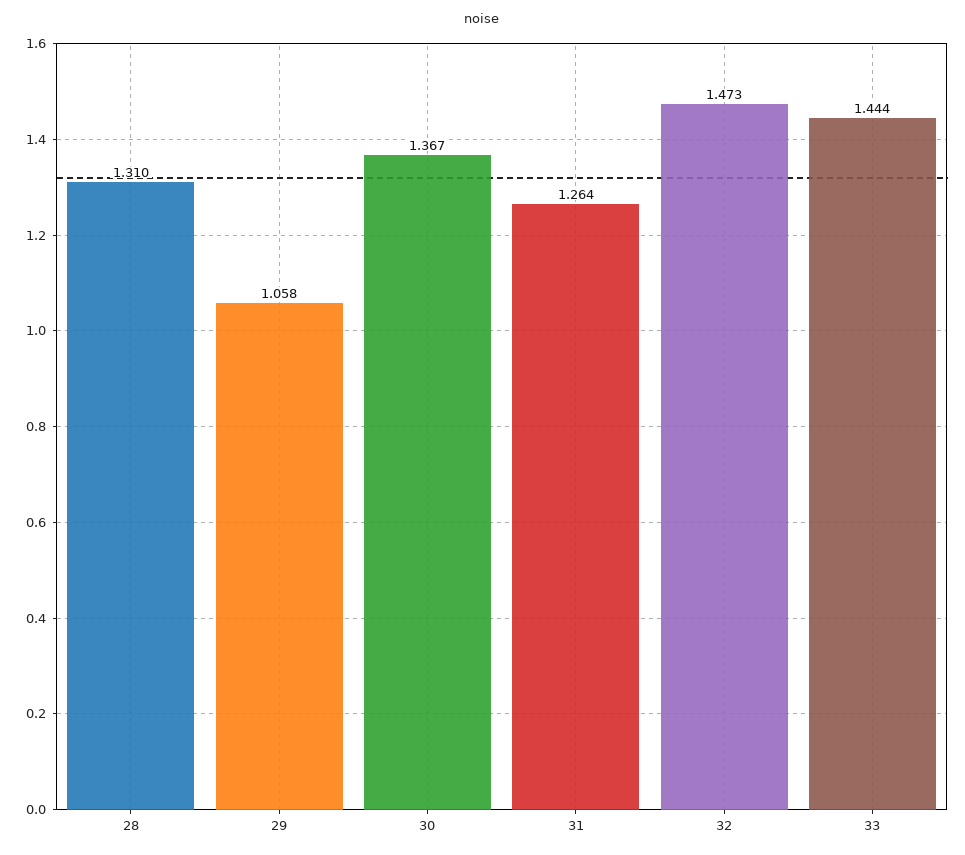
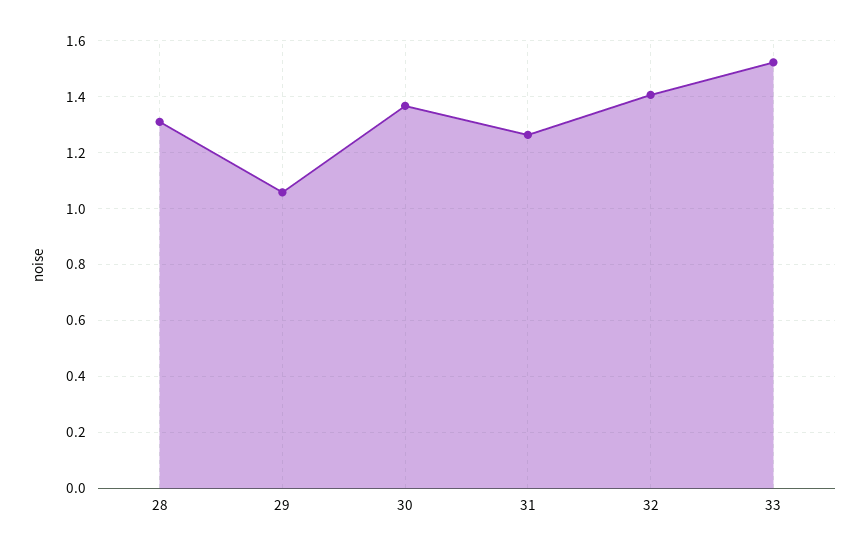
  {
    "28": 1.31,
    "29": 1.058,
    "30": 1.367,
    "31": 1.264,
-   "32": 1.473,
+   "32": 1.4,
-   "33": 1.444
+   "33": 1.525
  }

